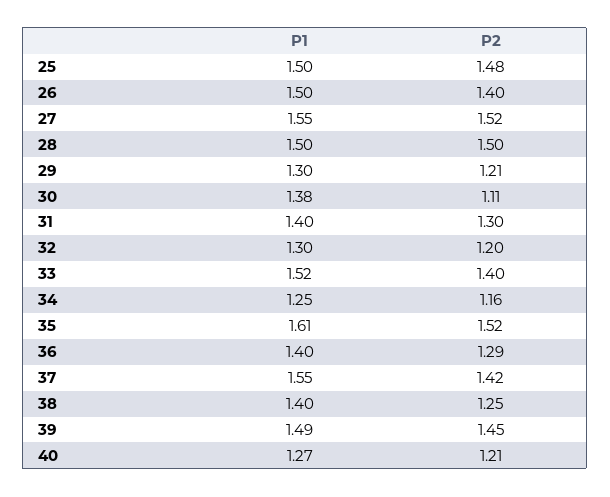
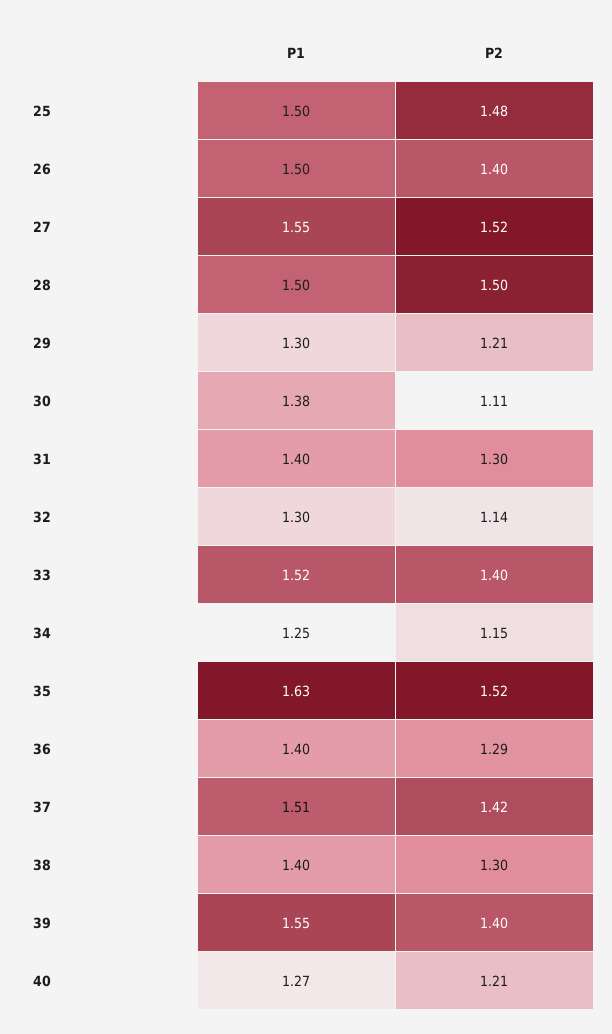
  {
    "P1": {
      "25": 1.5,
      "26": 1.5,
      "27": 1.55,
      "28": 1.5,
      "29": 1.3,
      "30": 1.38,
      "31": 1.4,
      "32": 1.3,
      "33": 1.52,
      "34": 1.25,
-     "35": 1.61,
+     "35": 1.63,
      "36": 1.4,
-     "37": 1.55,
+     "37": 1.51,
      "38": 1.4,
-     "39": 1.49,
+     "39": 1.55,
      "40": 1.27
    },
    "P2": {
      "25": 1.48,
      "26": 1.4,
      "27": 1.52,
      "28": 1.5,
      "29": 1.21,
      "30": 1.11,
      "31": 1.3,
-     "32": 1.2,
+     "32": 1.14,
      "33": 1.4,
-     "34": 1.16,
+     "34": 1.15,
      "35": 1.52,
      "36": 1.29,
      "37": 1.42,
-     "38": 1.25,
+     "38": 1.3,
-     "39": 1.45,
+     "39": 1.4,
      "40": 1.21
    }
  }

